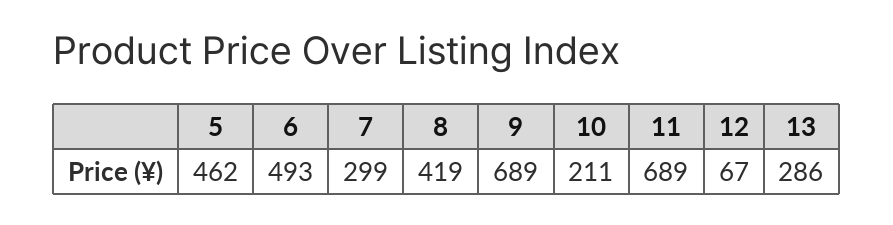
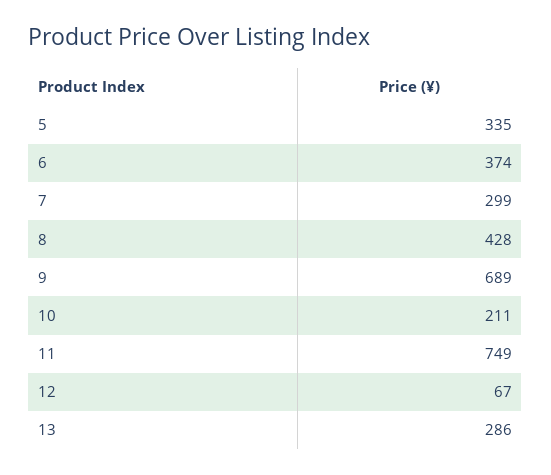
  {
-   "5": 462,
+   "5": 335,
-   "6": 493,
+   "6": 374,
    "7": 299,
-   "8": 419,
+   "8": 428,
    "9": 689,
    "10": 211,
-   "11": 689,
+   "11": 749,
    "12": 67,
    "13": 286
  }

